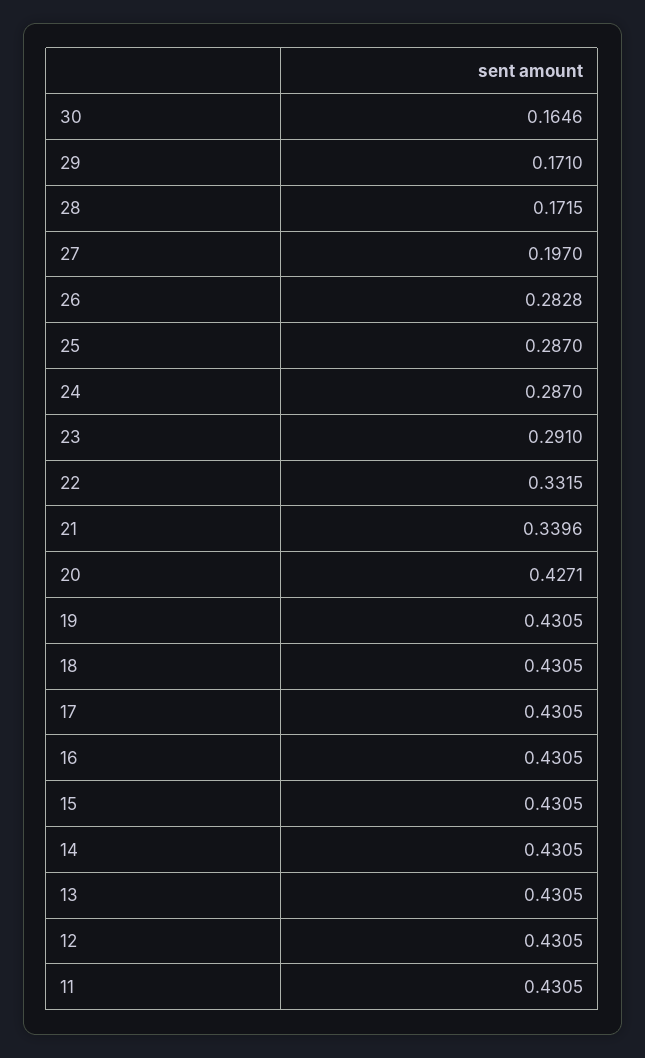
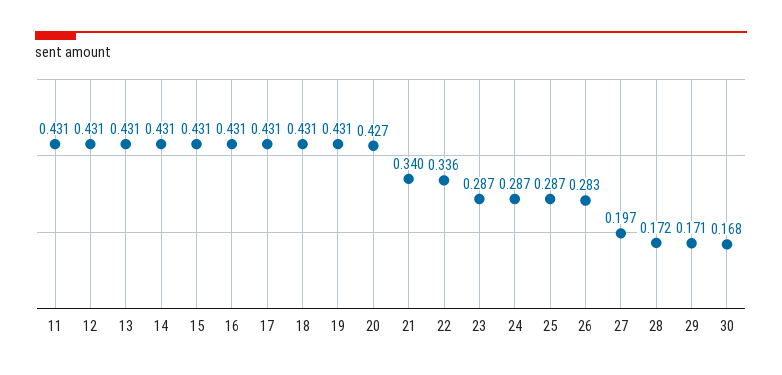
  {
-   "30": 0.1646,
+   "30": 0.168,
    "29": 0.171,
    "28": 0.1715,
    "27": 0.197,
    "26": 0.2828,
    "25": 0.287,
    "24": 0.287,
-   "23": 0.291,
+   "23": 0.287,
-   "22": 0.3315,
+   "22": 0.336,
    "21": 0.3396,
    "20": 0.4271,
    "19": 0.4305,
    "18": 0.4305,
    "17": 0.4305,
    "16": 0.4305,
    "15": 0.4305,
    "14": 0.4305,
    "13": 0.4305,
    "12": 0.4305,
    "11": 0.4305
  }

